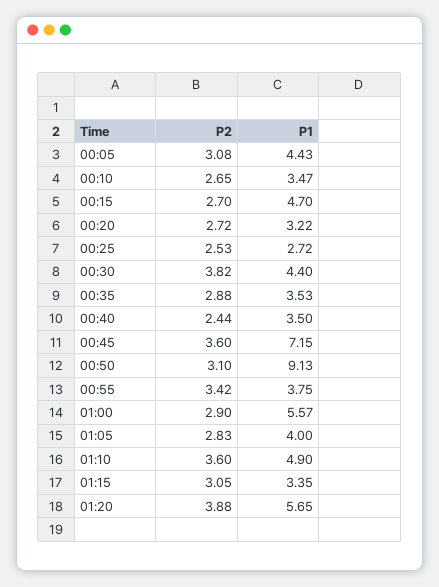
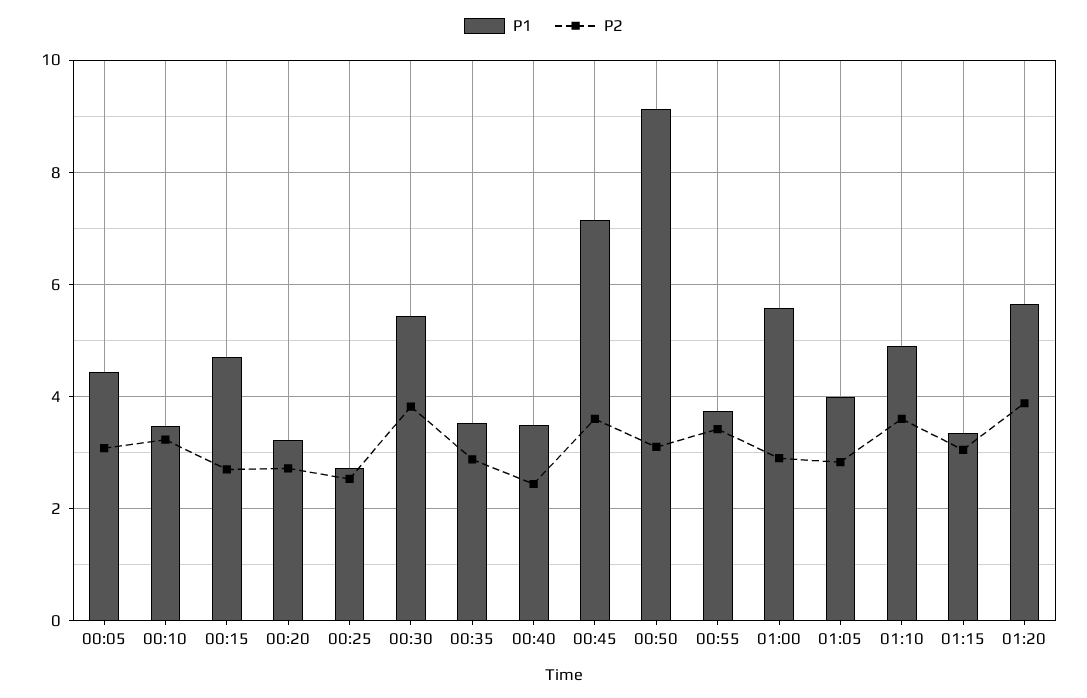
  {
    "P2": {
      "00:05": 3.08,
-     "00:10": 2.65,
+     "00:10": 3.2,
      "00:15": 2.7,
      "00:20": 2.72,
      "00:25": 2.53,
      "00:30": 3.82,
      "00:35": 2.88,
      "00:40": 2.44,
      "00:45": 3.6,
      "00:50": 3.1,
      "00:55": 3.42,
      "01:00": 2.9,
      "01:05": 2.83,
      "01:10": 3.6,
      "01:15": 3.05,
      "01:20": 3.88
    },
    "P1": {
      "00:05": 4.43,
      "00:10": 3.47,
      "00:15": 4.7,
      "00:20": 3.22,
      "00:25": 2.72,
-     "00:30": 4.4,
+     "00:30": 5.4,
      "00:35": 3.53,
      "00:40": 3.5,
      "00:45": 7.15,
      "00:50": 9.13,
      "00:55": 3.75,
      "01:00": 5.57,
      "01:05": 4,
      "01:10": 4.9,
      "01:15": 3.35,
      "01:20": 5.65
    }
  }

